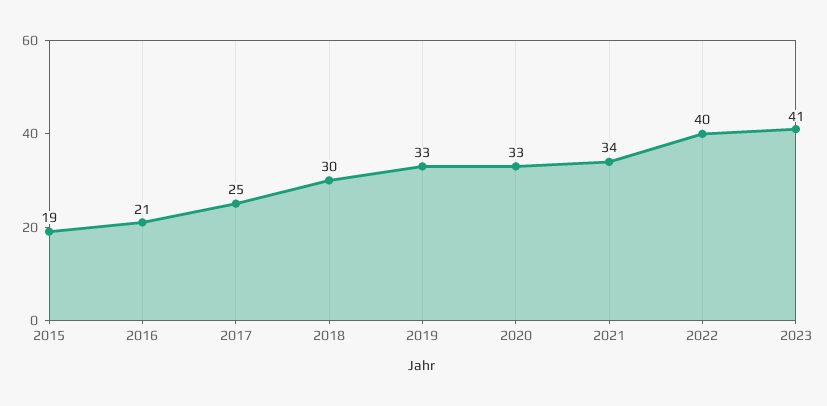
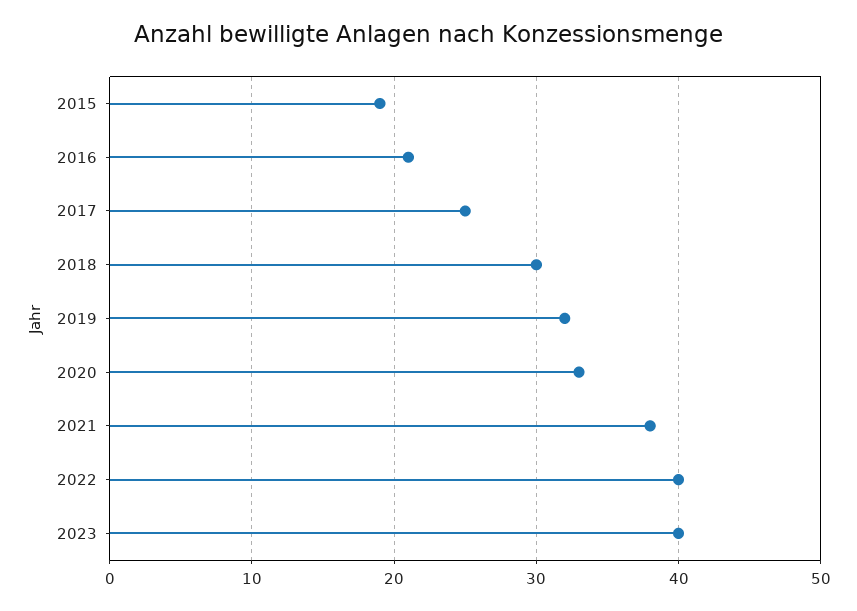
  {
    "2015": 19,
    "2016": 21,
    "2017": 25,
    "2018": 30,
-   "2019": 33,
+   "2019": 32,
    "2020": 33,
-   "2021": 34,
+   "2021": 38,
    "2022": 40,
-   "2023": 41
+   "2023": 40
  }

